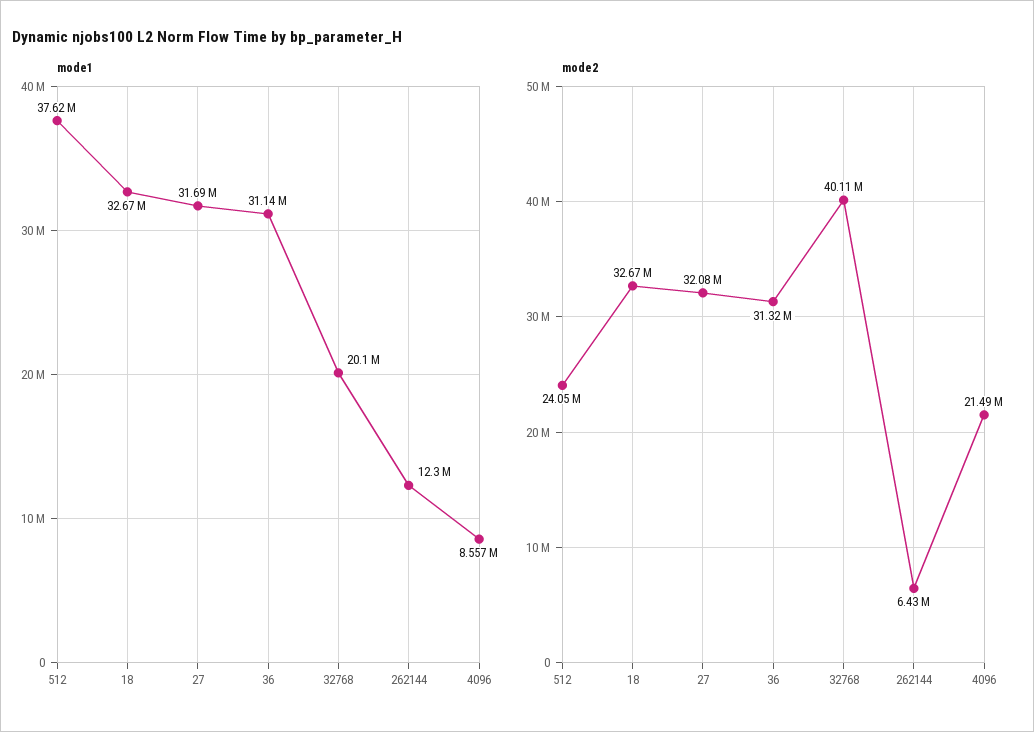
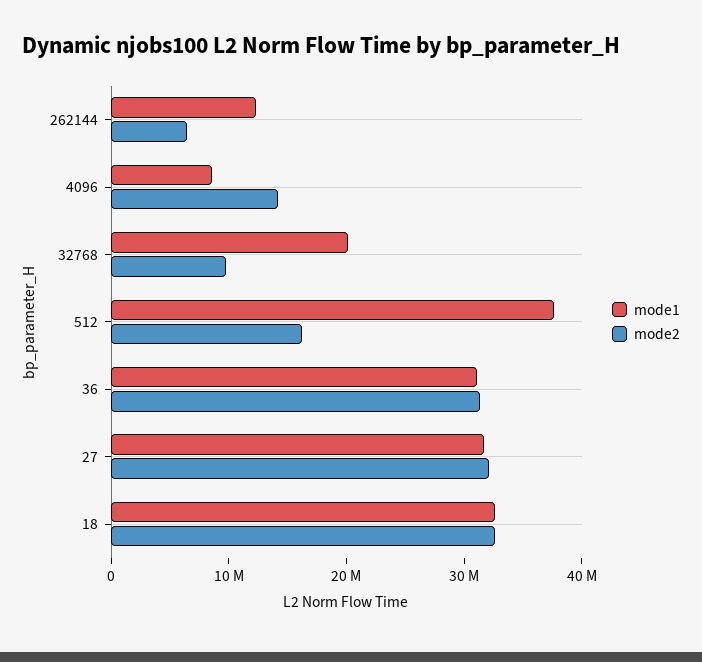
  {
    "mode1": {
      "512": 37620000,
      "18": 32670000,
      "27": 31690000,
      "36": 31140000,
      "32768": 20100000,
      "262144": 12300000,
      "4096": 8557000
    },
    "mode2": {
-     "512": 24050000,
+     "512": 16000000,
      "18": 32670000,
      "27": 32080000,
      "36": 31320000,
-     "32768": 40110000,
+     "32768": 10000000,
      "262144": 6430000,
-     "4096": 21490000
+     "4096": 14000000
    }
  }

